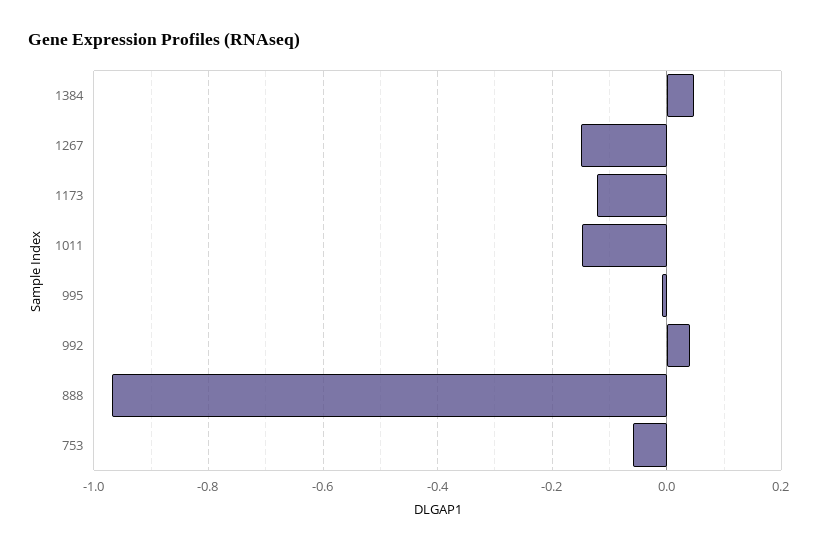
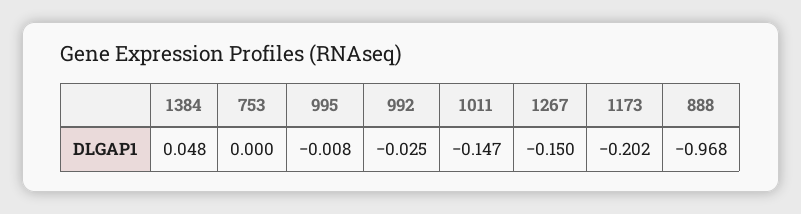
  {
    "1384": 0.048,
    "1267": -0.15,
-   "1173": -0.12,
+   "1173": -0.202,
    "1011": -0.147,
    "995": -0.008,
-   "992": 0.04,
+   "992": -0.025,
    "888": -0.968,
-   "753": -0.06
+   "753": 0
  }

